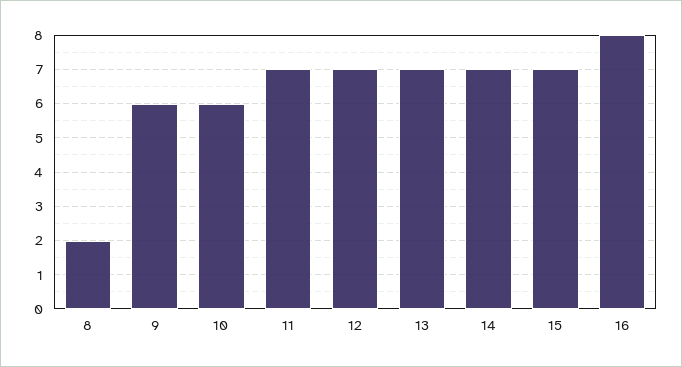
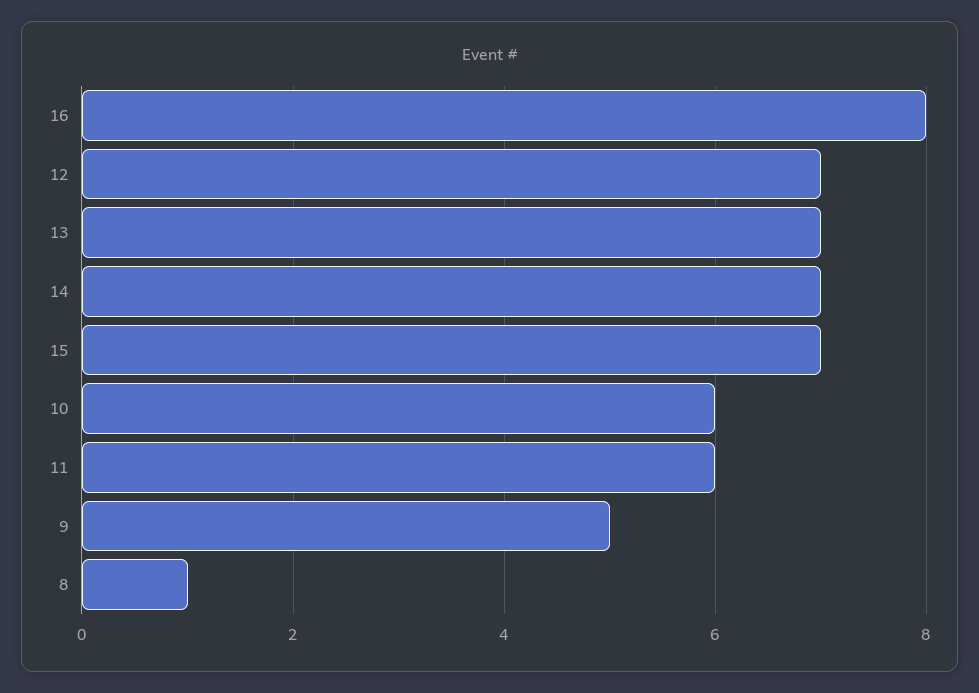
  {
-   "8": 2,
+   "8": 1,
-   "9": 6,
+   "9": 5,
    "10": 6,
-   "11": 7,
+   "11": 6,
    "12": 7,
    "13": 7,
    "14": 7,
    "15": 7,
    "16": 8
  }

